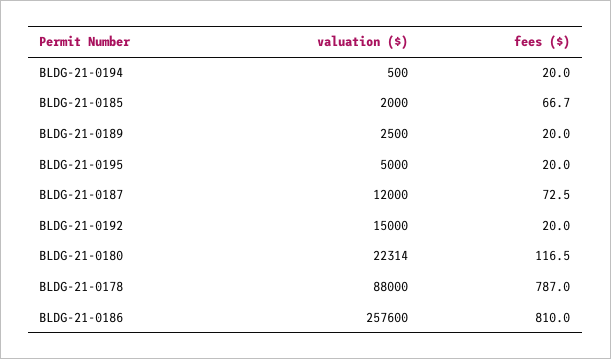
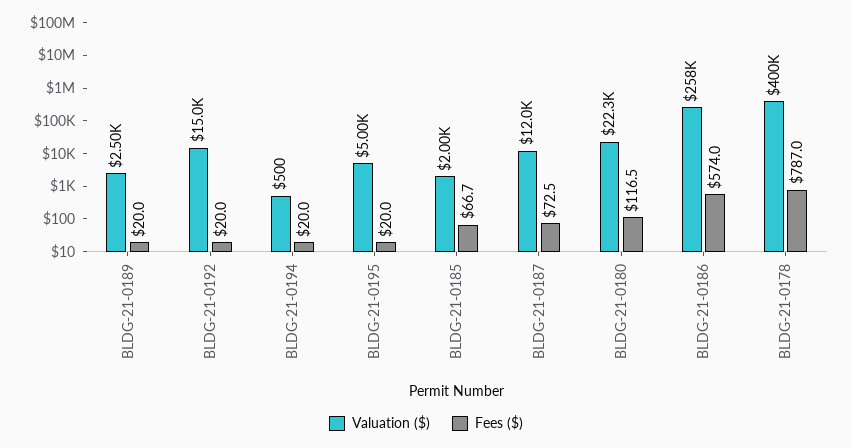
  {
    "valuation ($)": {
      "BLDG-21-0194": 500,
      "BLDG-21-0185": 2000,
      "BLDG-21-0189": 2500,
      "BLDG-21-0195": 5000,
      "BLDG-21-0187": 12000,
      "BLDG-21-0192": 15000,
      "BLDG-21-0180": 22314,
-     "BLDG-21-0178": 88000,
+     "BLDG-21-0178": 400000,
      "BLDG-21-0186": 257600
    },
    "fees ($)": {
      "BLDG-21-0194": 20,
      "BLDG-21-0185": 66.7,
      "BLDG-21-0189": 20,
      "BLDG-21-0195": 20,
      "BLDG-21-0187": 72.5,
      "BLDG-21-0192": 20,
      "BLDG-21-0180": 116.5,
      "BLDG-21-0178": 787,
-     "BLDG-21-0186": 810
+     "BLDG-21-0186": 574
    }
  }

